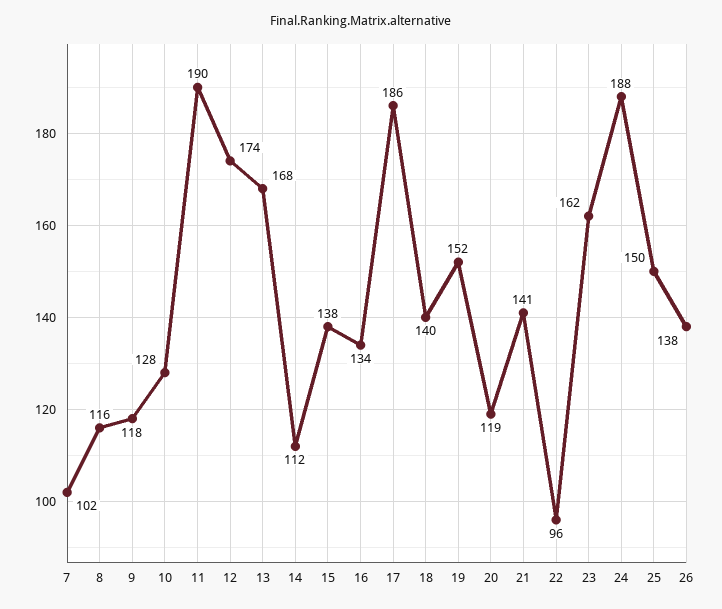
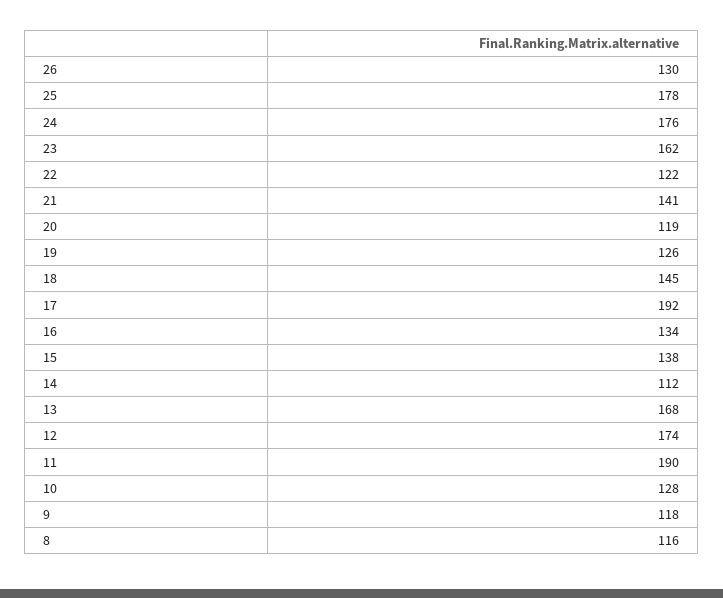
  {
-   "7": 102,
    "8": 116,
    "9": 118,
    "10": 128,
    "11": 190,
    "12": 174,
    "13": 168,
    "14": 112,
    "15": 138,
    "16": 134,
-   "17": 186,
+   "17": 192,
-   "18": 140,
+   "18": 145,
-   "19": 152,
+   "19": 126,
    "20": 119,
    "21": 141,
-   "22": 96,
+   "22": 122,
    "23": 162,
-   "24": 188,
+   "24": 176,
-   "25": 150,
+   "25": 178,
-   "26": 138
+   "26": 130
  }

